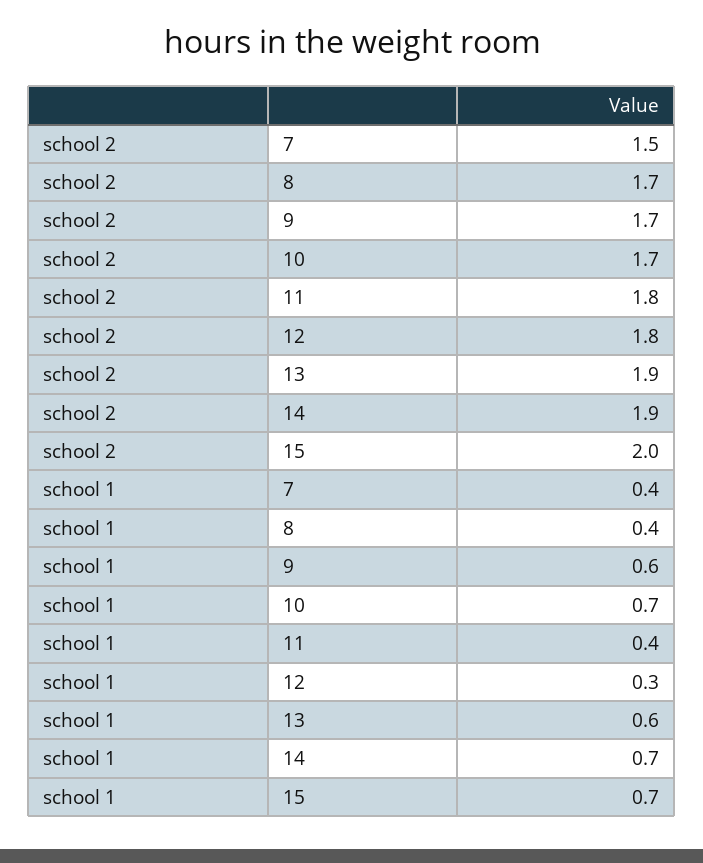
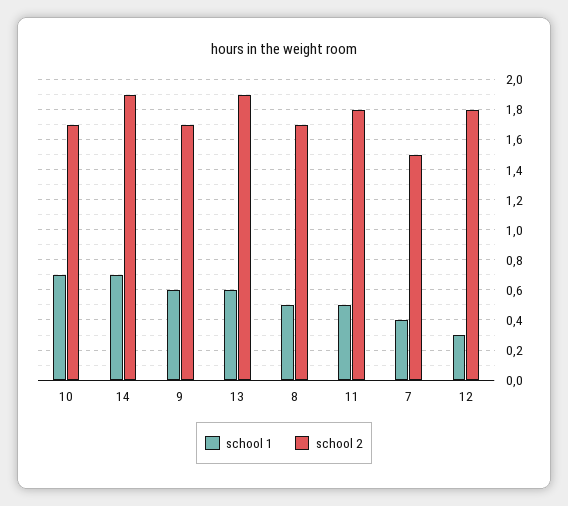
  {
    "school 2": {
      "7": 1.5,
      "8": 1.7,
      "9": 1.7,
      "10": 1.7,
      "11": 1.8,
      "12": 1.8,
      "13": 1.9,
-     "14": 1.9,
+     "14": 1.9
-     "15": 2
    },
    "school 1": {
      "7": 0.4,
-     "8": 0.4,
+     "8": 0.5,
      "9": 0.6,
      "10": 0.7,
-     "11": 0.4,
+     "11": 0.5,
      "12": 0.3,
      "13": 0.6,
-     "14": 0.7,
+     "14": 0.7
-     "15": 0.7
    }
  }

